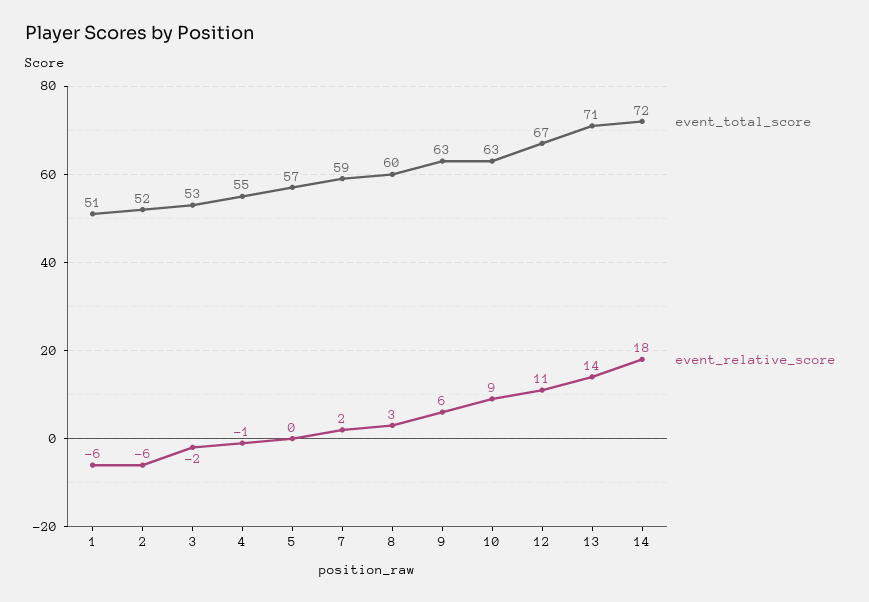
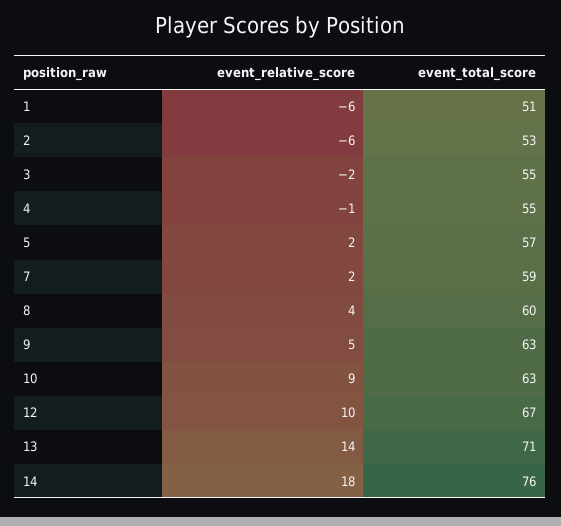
  {
    "event_total_score": {
      "1": 51,
-     "2": 52,
+     "2": 53,
-     "3": 53,
+     "3": 55,
      "4": 55,
      "5": 57,
      "7": 59,
      "8": 60,
      "9": 63,
      "10": 63,
      "12": 67,
      "13": 71,
-     "14": 72
+     "14": 76
    },
    "event_relative_score": {
      "1": -6,
      "2": -6,
      "3": -2,
      "4": -1,
-     "5": 0,
+     "5": 2,
      "7": 2,
-     "8": 3,
+     "8": 4,
-     "9": 6,
+     "9": 5,
      "10": 9,
-     "12": 11,
+     "12": 10,
      "13": 14,
      "14": 18
    }
  }

